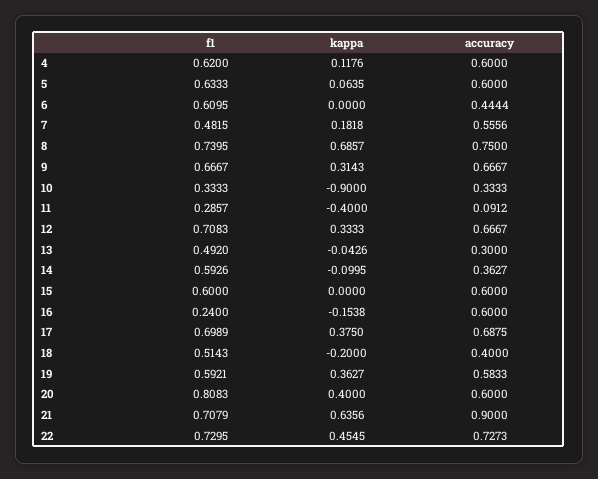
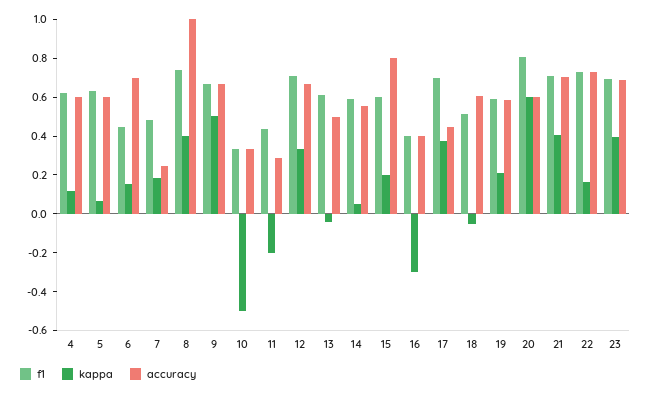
  {
    "f1": {
      "4": 0.62,
      "5": 0.6333,
-     "6": 0.6095,
+     "6": 0.45,
      "7": 0.4815,
      "8": 0.7395,
      "9": 0.6667,
      "10": 0.3333,
-     "11": 0.2857,
+     "11": 0.45,
      "12": 0.7083,
-     "13": 0.492,
+     "13": 0.6,
      "14": 0.5926,
      "15": 0.6,
-     "16": 0.24,
+     "16": 0.4,
      "17": 0.6989,
      "18": 0.5143,
      "19": 0.5921,
      "20": 0.8083,
      "21": 0.7079,
-     "22": 0.7295
+     "22": 0.7295,
+     "23": 0.7
    },
    "kappa": {
      "4": 0.1176,
      "5": 0.0635,
-     "6": 0,
+     "6": 0.15,
      "7": 0.1818,
-     "8": 0.6857,
+     "8": 0.4,
-     "9": 0.3143,
+     "9": 0.5,
-     "10": -0.9,
+     "10": -0.5,
-     "11": -0.4,
+     "11": -0.2,
      "12": 0.3333,
      "13": -0.0426,
-     "14": -0.0995,
+     "14": 0.05,
-     "15": 0,
+     "15": 0.2,
-     "16": -0.1538,
+     "16": -0.3,
      "17": 0.375,
-     "18": -0.2,
+     "18": -0.05,
-     "19": 0.3627,
+     "19": 0.2,
-     "20": 0.4,
+     "20": 0.6,
-     "21": 0.6356,
+     "21": 0.4,
-     "22": 0.4545
+     "22": 0.15,
+     "23": 0.4
    },
    "accuracy": {
      "4": 0.6,
      "5": 0.6,
-     "6": 0.4444,
+     "6": 0.7,
-     "7": 0.5556,
+     "7": 0.25,
-     "8": 0.75,
+     "8": 1,
      "9": 0.6667,
      "10": 0.3333,
-     "11": 0.0912,
+     "11": 0.3,
      "12": 0.6667,
-     "13": 0.3,
+     "13": 0.5,
-     "14": 0.3627,
+     "14": 0.55,
-     "15": 0.6,
+     "15": 0.8,
-     "16": 0.6,
+     "16": 0.4,
-     "17": 0.6875,
+     "17": 0.45,
-     "18": 0.4,
+     "18": 0.6,
      "19": 0.5833,
      "20": 0.6,
-     "21": 0.9,
+     "21": 0.7,
-     "22": 0.7273
+     "22": 0.7273,
+     "23": 0.7
    }
  }

